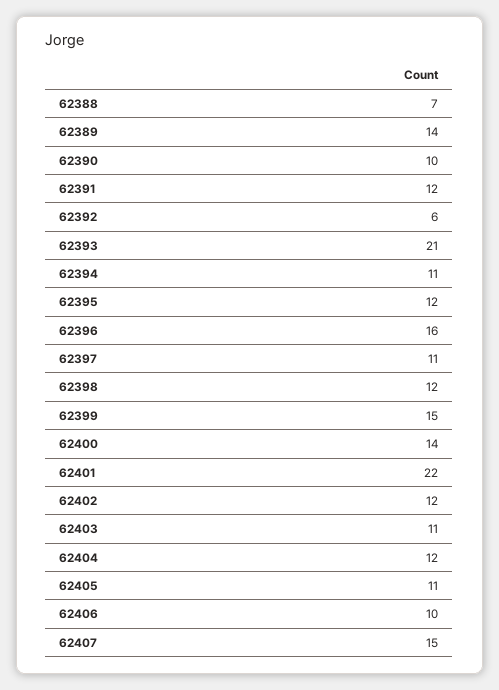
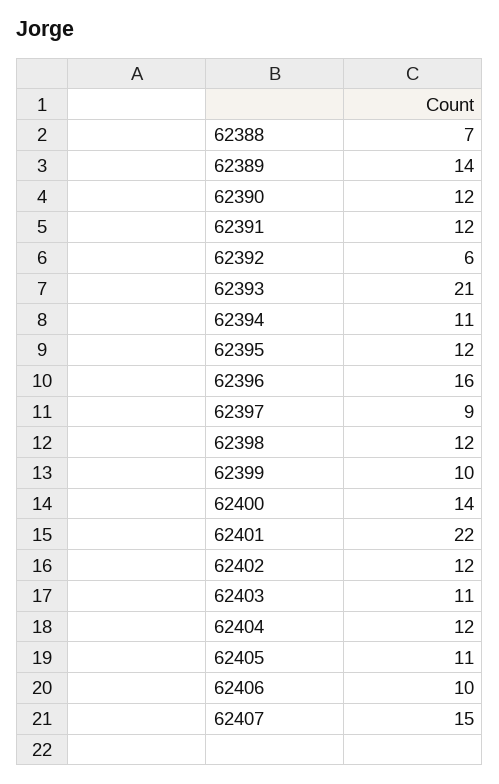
  {
    "62388": 7,
    "62389": 14,
-   "62390": 10,
+   "62390": 12,
    "62391": 12,
    "62392": 6,
    "62393": 21,
    "62394": 11,
    "62395": 12,
    "62396": 16,
-   "62397": 11,
+   "62397": 9,
    "62398": 12,
-   "62399": 15,
+   "62399": 10,
    "62400": 14,
    "62401": 22,
    "62402": 12,
    "62403": 11,
    "62404": 12,
    "62405": 11,
    "62406": 10,
    "62407": 15
  }

